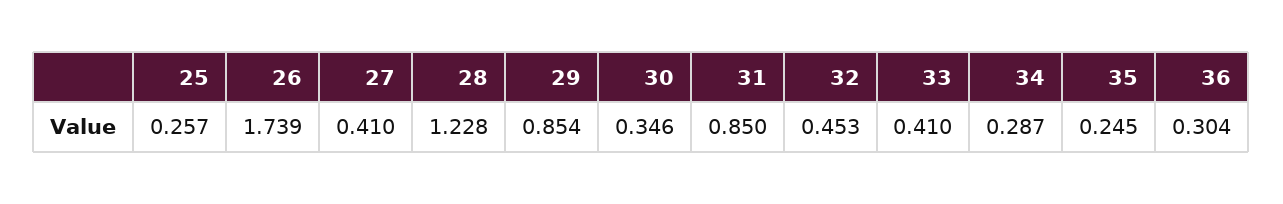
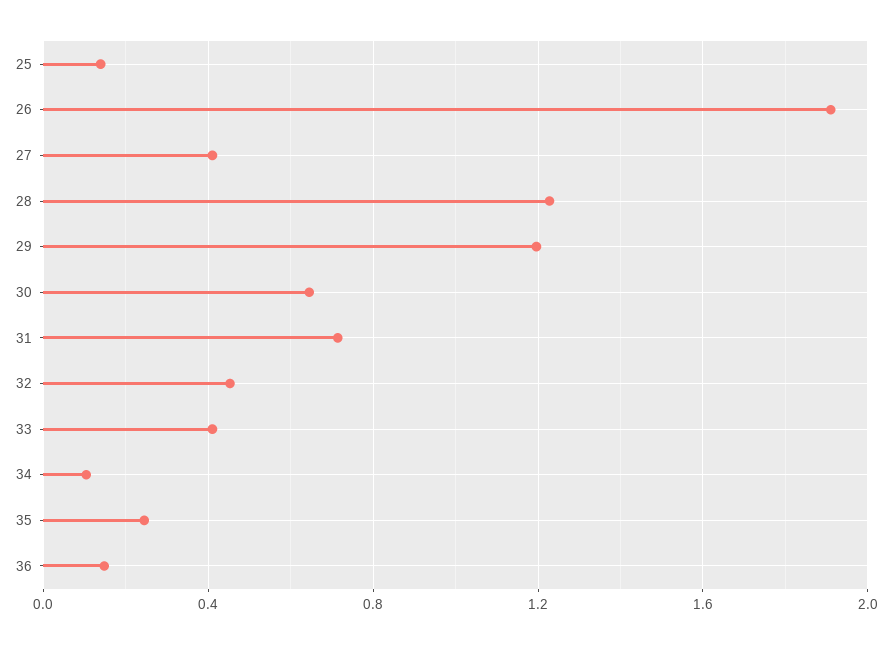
  {
-   "25": 0.257,
+   "25": 0.15,
-   "26": 1.739,
+   "26": 1.9,
    "27": 0.41,
    "28": 1.228,
-   "29": 0.854,
+   "29": 1.2,
-   "30": 0.346,
+   "30": 0.65,
-   "31": 0.85,
+   "31": 0.7,
    "32": 0.453,
    "33": 0.41,
-   "34": 0.287,
+   "34": 0.1,
    "35": 0.245,
-   "36": 0.304
+   "36": 0.15
  }

